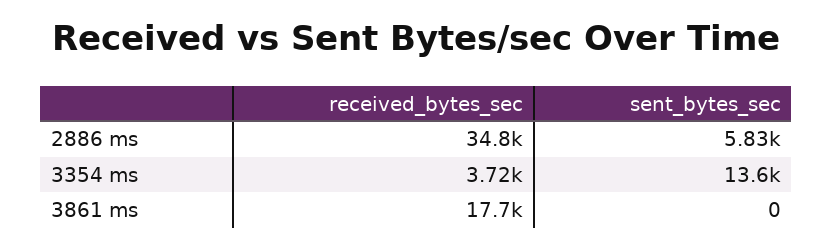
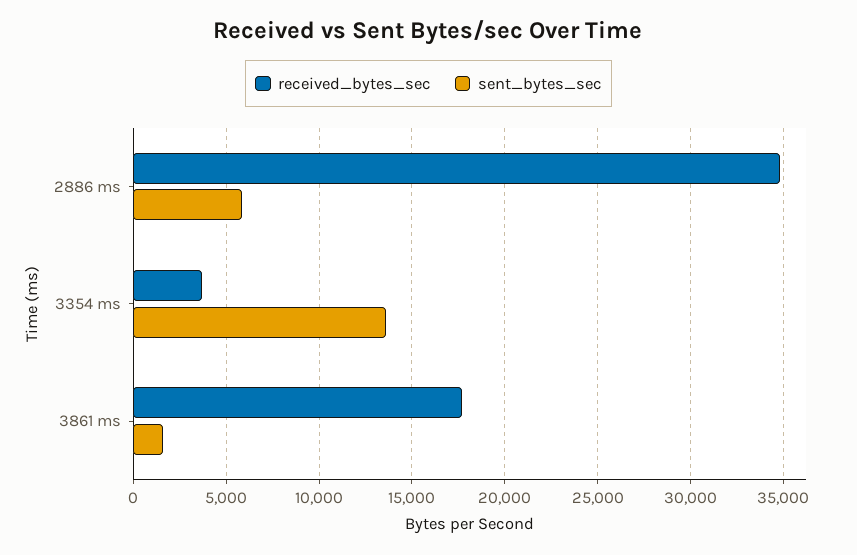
  {
    "received_bytes_sec": {
      "2886 ms": 34800,
      "3354 ms": 3720,
      "3861 ms": 17700
    },
    "sent_bytes_sec": {
      "2886 ms": 5830,
      "3354 ms": 13600,
-     "3861 ms": 0
+     "3861 ms": 1500
    }
  }

